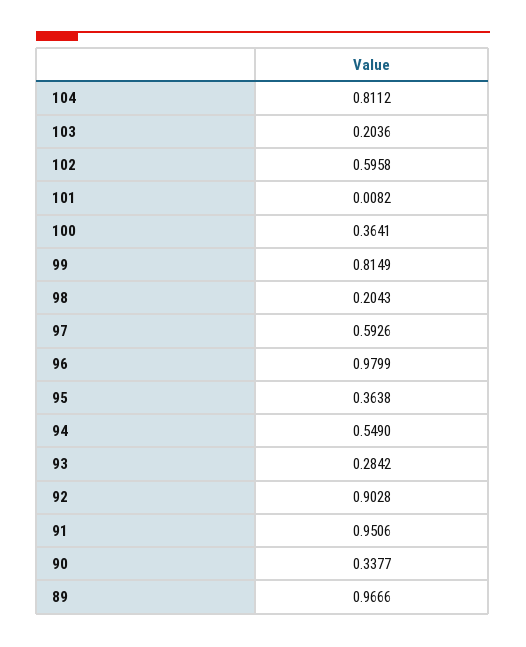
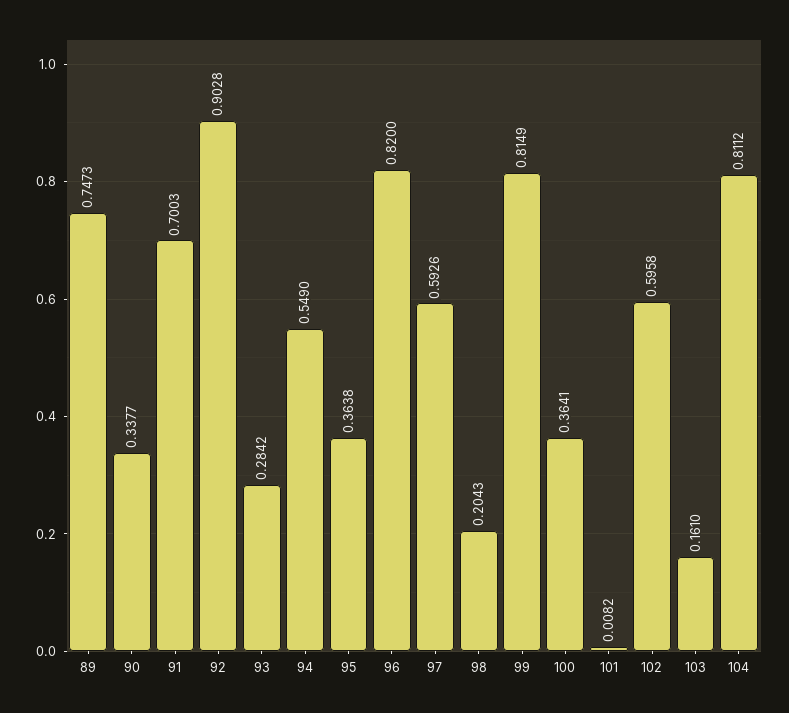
  {
    "104": 0.8112,
-   "103": 0.2036,
+   "103": 0.161,
    "102": 0.5958,
    "101": 0.0082,
    "100": 0.3641,
    "99": 0.8149,
    "98": 0.2043,
    "97": 0.5926,
-   "96": 0.9799,
+   "96": 0.82,
    "95": 0.3638,
    "94": 0.549,
    "93": 0.2842,
    "92": 0.9028,
-   "91": 0.9506,
+   "91": 0.7003,
    "90": 0.3377,
-   "89": 0.9666
+   "89": 0.7473
  }

